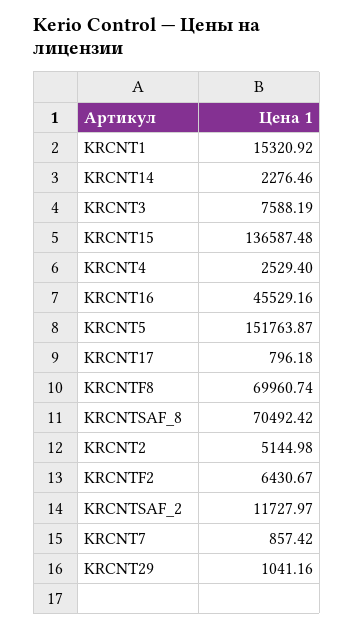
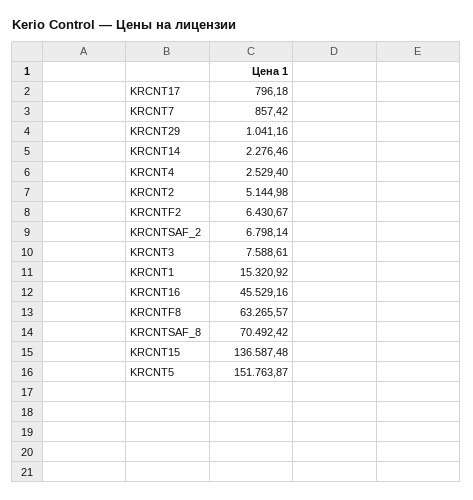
  {
    "KRCNT1": 15320.92,
    "KRCNT14": 2276.46,
-   "KRCNT3": 7588.19,
+   "KRCNT3": 7588.61,
    "KRCNT15": 136587.48,
    "KRCNT4": 2529.4,
    "KRCNT16": 45529.16,
    "KRCNT5": 151763.87,
    "KRCNT17": 796.18,
-   "KRCNTF8": 69960.74,
+   "KRCNTF8": 63265.57,
    "KRCNTSAF_8": 70492.42,
    "KRCNT2": 5144.98,
    "KRCNTF2": 6430.67,
-   "KRCNTSAF_2": 11727.97,
+   "KRCNTSAF_2": 6798.14,
    "KRCNT7": 857.42,
    "KRCNT29": 1041.16
  }

